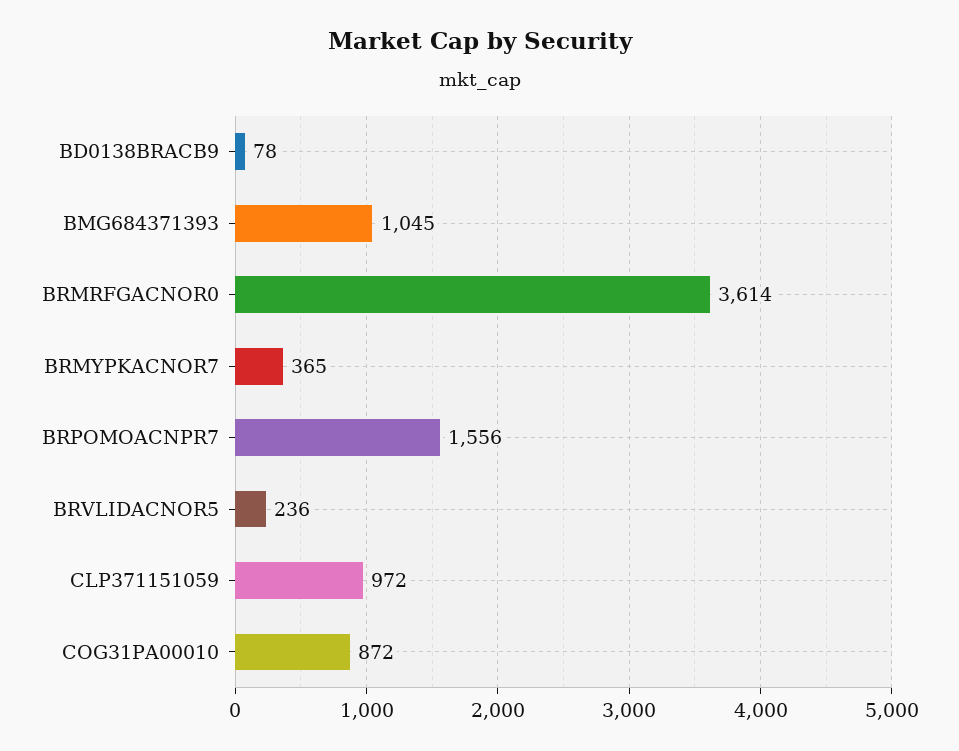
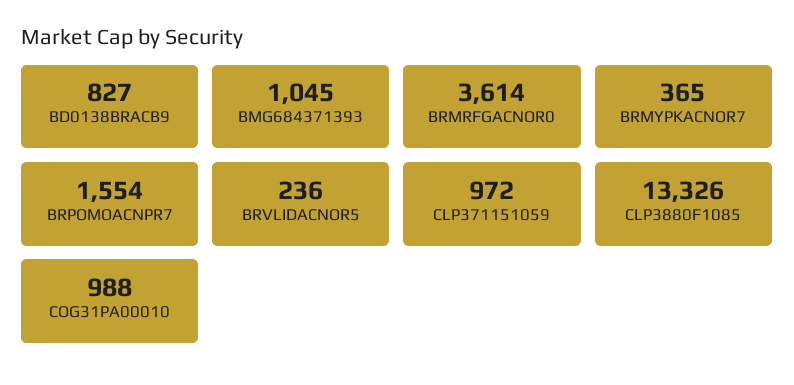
  {
-   "BD0138BRACB9": 78,
+   "BD0138BRACB9": 827,
    "BMG684371393": 1045,
    "BRMRFGACNOR0": 3614,
    "BRMYPKACNOR7": 365,
-   "BRPOMOACNPR7": 1556,
+   "BRPOMOACNPR7": 1554,
    "BRVLIDACNOR5": 236,
    "CLP371151059": 972,
-   "COG31PA00010": 872
+   "COG31PA00010": 988,
+   "CLP3880F1085": 13326
  }

